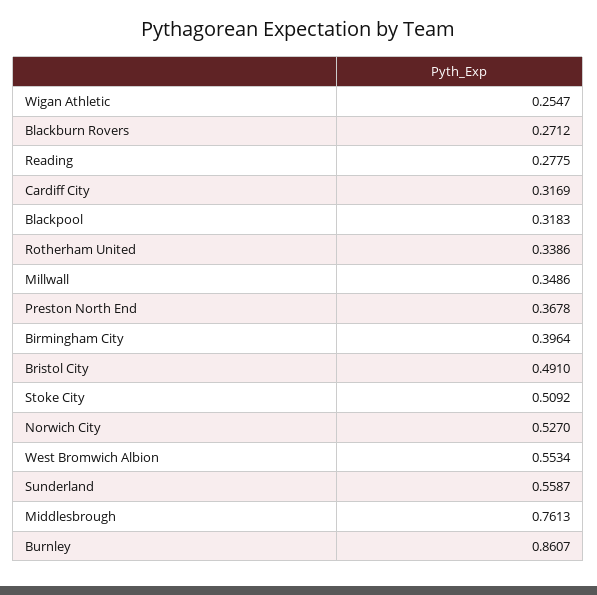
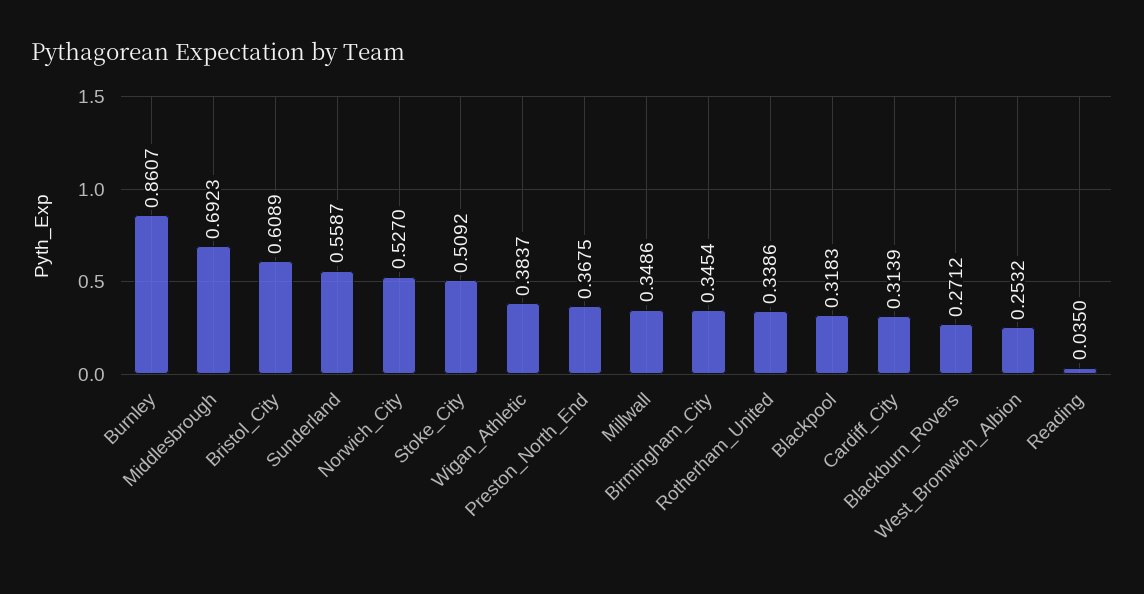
  {
-   "Wigan Athletic": 0.2547,
+   "Wigan Athletic": 0.3837,
    "Blackburn Rovers": 0.2712,
-   "Reading": 0.2775,
+   "Reading": 0.035,
-   "Cardiff City": 0.3169,
+   "Cardiff City": 0.3139,
    "Blackpool": 0.3183,
    "Rotherham United": 0.3386,
    "Millwall": 0.3486,
-   "Preston North End": 0.3678,
+   "Preston North End": 0.3675,
-   "Birmingham City": 0.3964,
+   "Birmingham City": 0.3454,
-   "Bristol City": 0.491,
+   "Bristol City": 0.6089,
    "Stoke City": 0.5092,
    "Norwich City": 0.527,
-   "West Bromwich Albion": 0.5534,
+   "West Bromwich Albion": 0.2532,
    "Sunderland": 0.5587,
-   "Middlesbrough": 0.7613,
+   "Middlesbrough": 0.6923,
    "Burnley": 0.8607
  }

